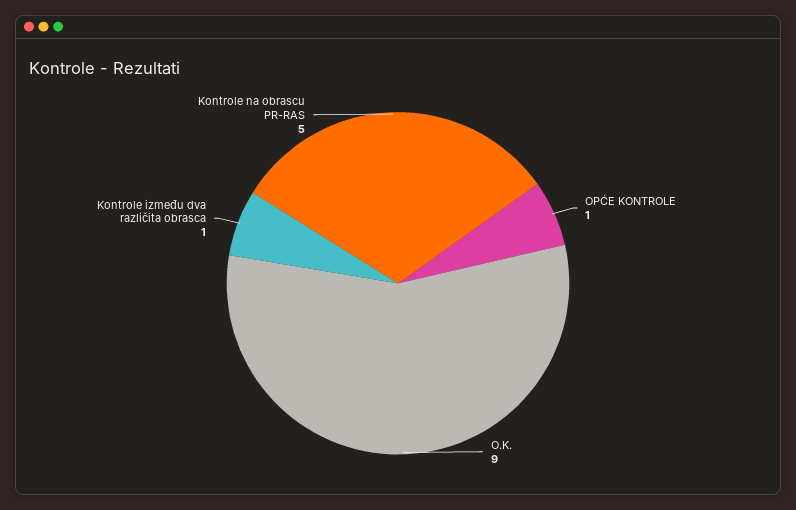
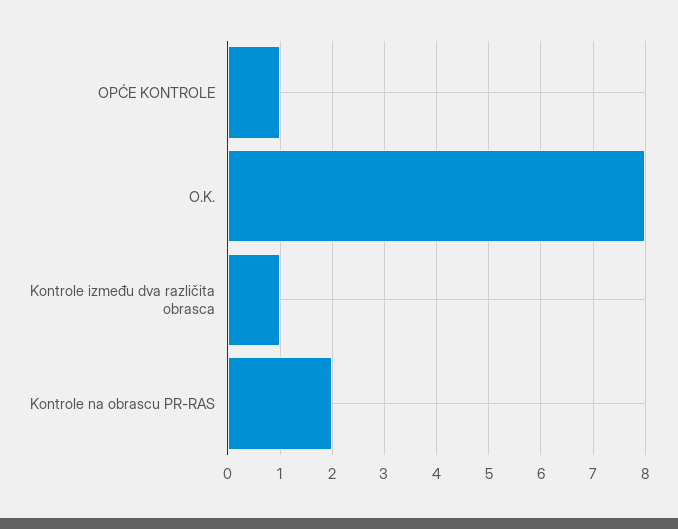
  {
    "OPĆE KONTROLE": 1,
-   "O.K.": 9,
+   "O.K.": 8,
    "Kontrole između dva različita obrasca": 1,
-   "Kontrole na obrascu PR-RAS": 5
+   "Kontrole na obrascu PR-RAS": 2
  }

